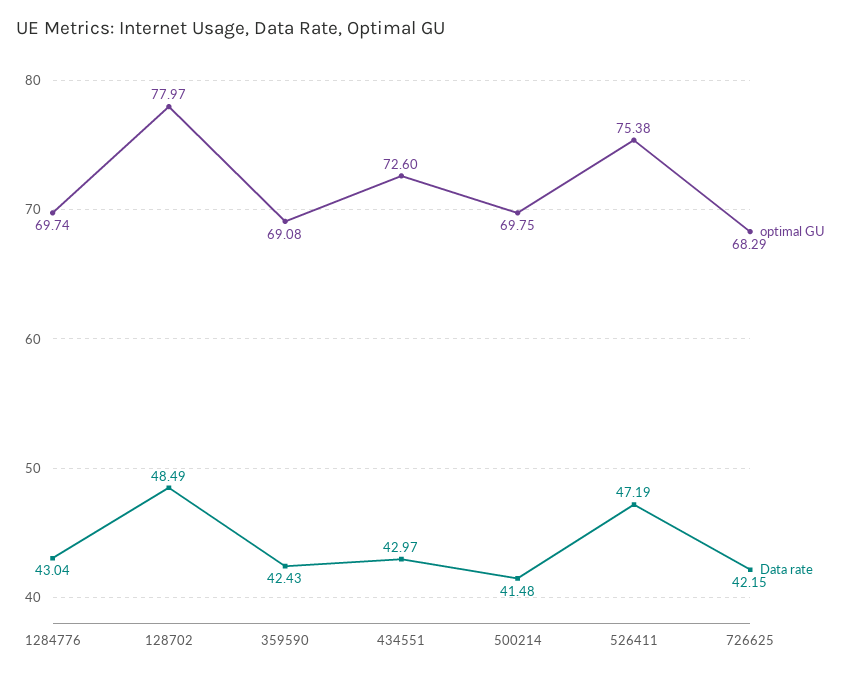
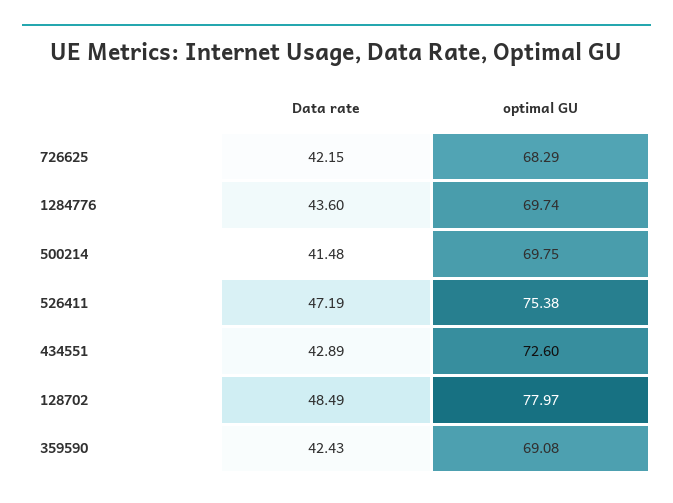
  {
    "optimal GU": {
      "1284776": 69.74,
      "128702": 77.97,
      "359590": 69.08,
      "434551": 72.6,
      "500214": 69.75,
      "526411": 75.38,
      "726625": 68.29
    },
    "Data rate": {
-     "1284776": 43.04,
+     "1284776": 43.6,
      "128702": 48.49,
      "359590": 42.43,
-     "434551": 42.97,
+     "434551": 42.89,
      "500214": 41.48,
      "526411": 47.19,
      "726625": 42.15
    }
  }

